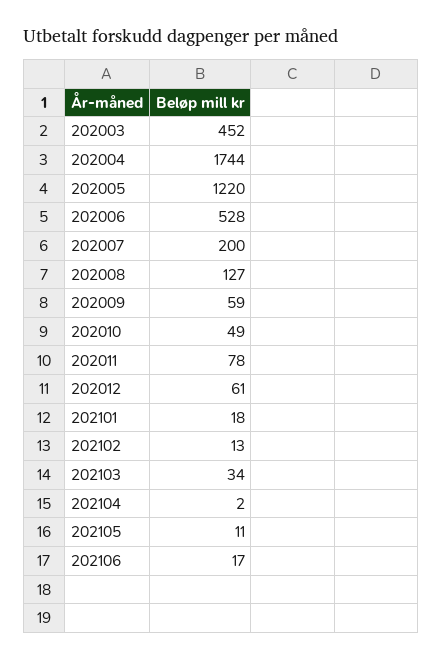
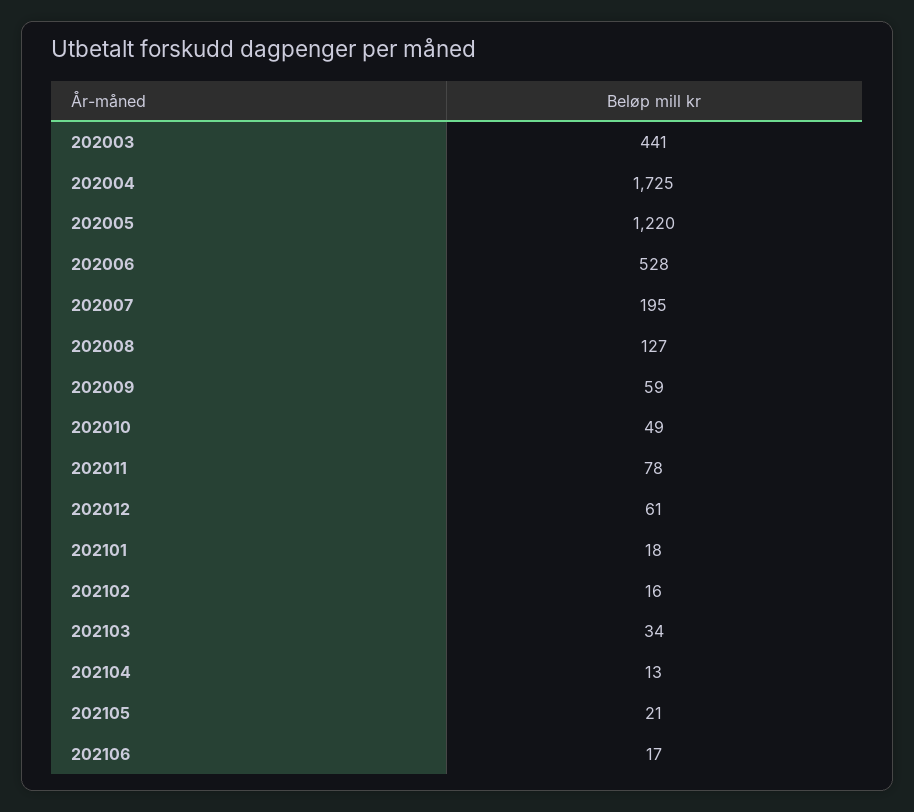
  {
-   "202003": 452,
+   "202003": 441,
-   "202004": 1744,
+   "202004": 1725,
    "202005": 1220,
    "202006": 528,
-   "202007": 200,
+   "202007": 195,
    "202008": 127,
    "202009": 59,
    "202010": 49,
    "202011": 78,
    "202012": 61,
    "202101": 18,
-   "202102": 13,
+   "202102": 16,
    "202103": 34,
-   "202104": 2,
+   "202104": 13,
-   "202105": 11,
+   "202105": 21,
    "202106": 17
  }

